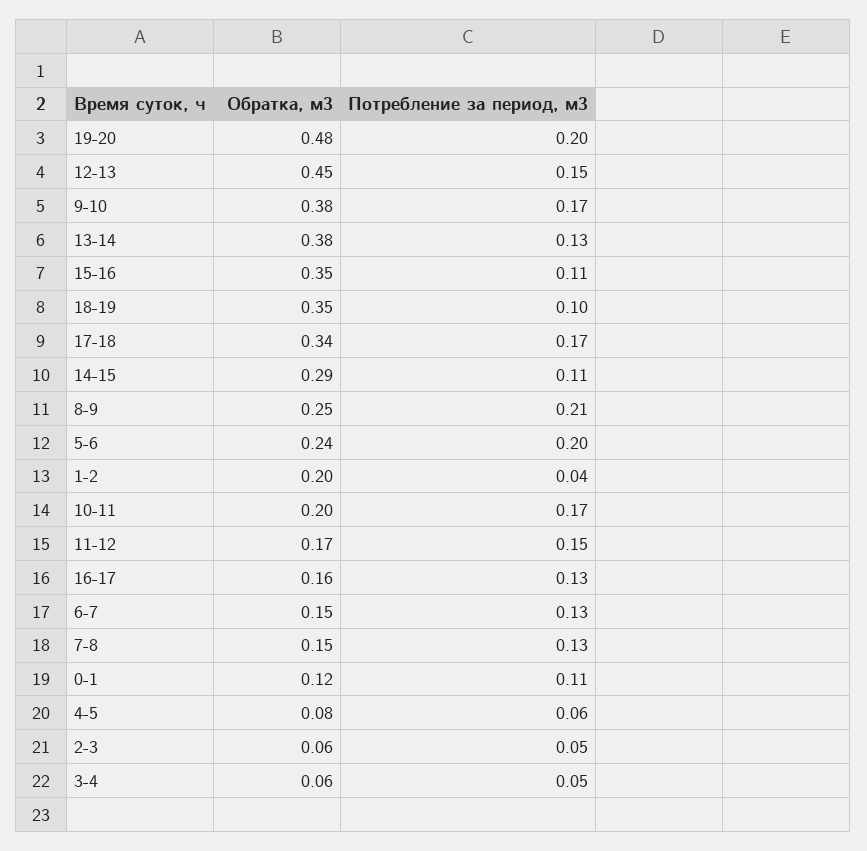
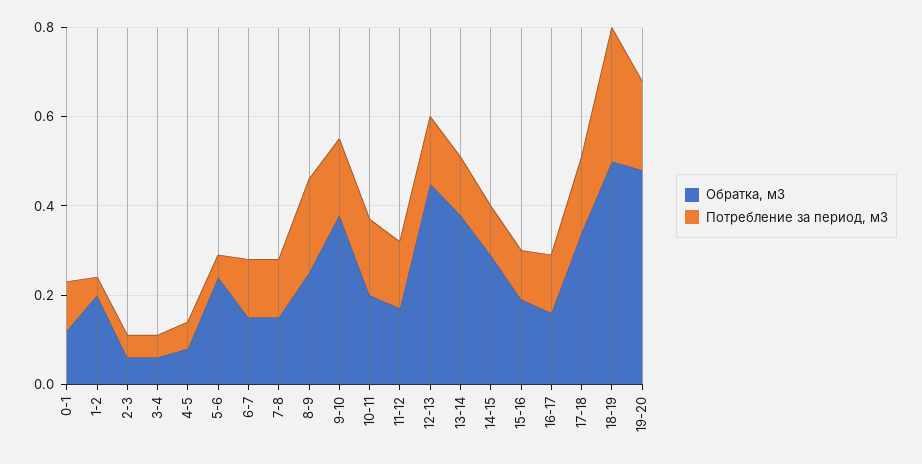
  {
    "Обратка, м3": {
      "19-20": 0.48,
      "12-13": 0.45,
      "9-10": 0.38,
      "13-14": 0.38,
-     "15-16": 0.35,
+     "15-16": 0.2,
-     "18-19": 0.35,
+     "18-19": 0.5,
      "17-18": 0.34,
      "14-15": 0.29,
      "8-9": 0.25,
      "5-6": 0.24,
      "1-2": 0.2,
      "10-11": 0.2,
      "11-12": 0.17,
      "16-17": 0.16,
      "6-7": 0.15,
      "7-8": 0.15,
      "0-1": 0.12,
      "4-5": 0.08,
      "2-3": 0.06,
      "3-4": 0.06
    },
    "Потребление за период, м3": {
      "19-20": 0.2,
      "12-13": 0.15,
      "9-10": 0.17,
      "13-14": 0.13,
      "15-16": 0.11,
-     "18-19": 0.1,
+     "18-19": 0.3,
      "17-18": 0.17,
      "14-15": 0.11,
      "8-9": 0.21,
-     "5-6": 0.2,
+     "5-6": 0.05,
      "1-2": 0.04,
      "10-11": 0.17,
      "11-12": 0.15,
      "16-17": 0.13,
      "6-7": 0.13,
      "7-8": 0.13,
      "0-1": 0.11,
      "4-5": 0.06,
      "2-3": 0.05,
      "3-4": 0.05
    }
  }

